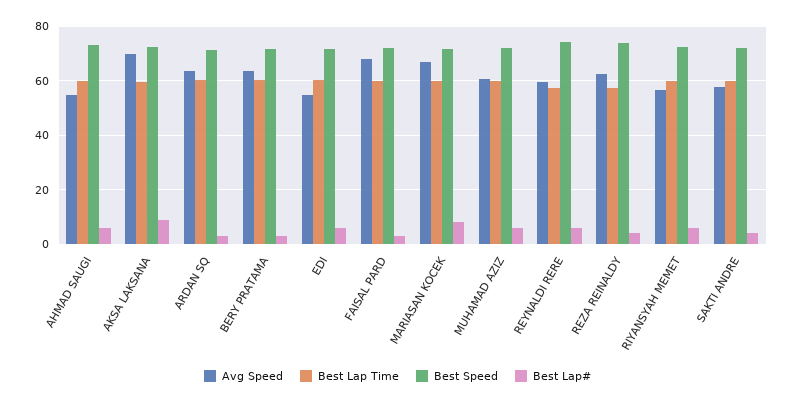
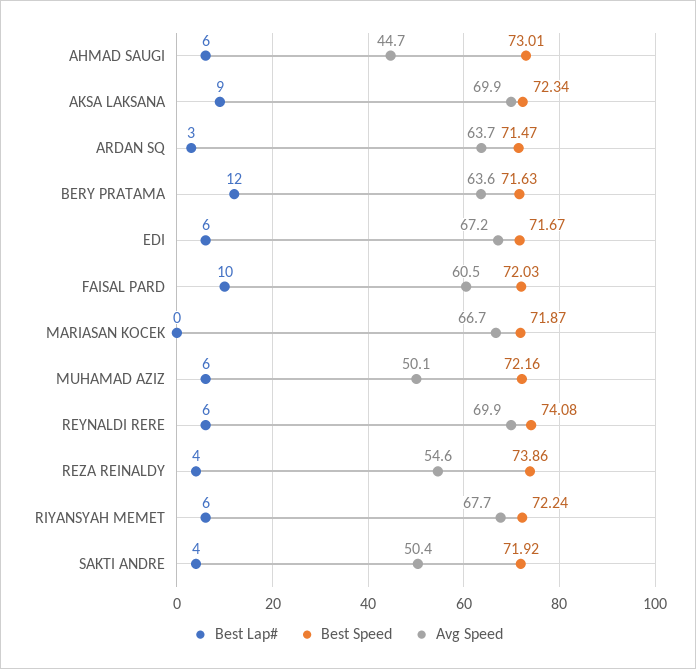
  {
    "Avg Speed": {
-     "AHMAD SAUGI": 55,
+     "AHMAD SAUGI": 44.7,
      "AKSA LAKSANA": 69.9,
      "ARDAN SQ": 63.7,
      "BERY PRATAMA": 63.6,
-     "EDI": 55,
+     "EDI": 67.2,
-     "FAISAL PARD": 67.5,
+     "FAISAL PARD": 60.5,
      "MARIASAN KOCEK": 66.7,
-     "MUHAMAD AZIZ": 60,
+     "MUHAMAD AZIZ": 50.1,
-     "REYNALDI RERE": 60,
+     "REYNALDI RERE": 69.9,
-     "REZA REINALDY": 62.5,
+     "REZA REINALDY": 54.6,
-     "RIYANSYAH MEMET": 57.5,
+     "RIYANSYAH MEMET": 67.7,
-     "SAKTI ANDRE": 57.5
+     "SAKTI ANDRE": 50.4
    },
-   "Best Lap Time": {
-     "AHMAD SAUGI": 60,
-     "AKSA LAKSANA": 60,
-     "ARDAN SQ": 60,
-     "BERY PRATAMA": 60,
-     "EDI": 60,
-     "FAISAL PARD": 60,
-     "MARIASAN KOCEK": 60,
-     "MUHAMAD AZIZ": 60,
-     "REYNALDI RERE": 57.5,
-     "REZA REINALDY": 57.5,
-     "RIYANSYAH MEMET": 60,
-     "SAKTI ANDRE": 60
-   },
    "Best Speed": {
      "AHMAD SAUGI": 73.01,
      "AKSA LAKSANA": 72.34,
      "ARDAN SQ": 71.47,
      "BERY PRATAMA": 71.63,
      "EDI": 71.67,
      "FAISAL PARD": 72.03,
      "MARIASAN KOCEK": 71.87,
      "MUHAMAD AZIZ": 72.16,
      "REYNALDI RERE": 74.08,
      "REZA REINALDY": 73.86,
      "RIYANSYAH MEMET": 72.24,
      "SAKTI ANDRE": 71.92
    },
    "Best Lap#": {
      "AHMAD SAUGI": 6,
      "AKSA LAKSANA": 9,
      "ARDAN SQ": 3,
-     "BERY PRATAMA": 2.5,
+     "BERY PRATAMA": 12,
      "EDI": 6,
-     "FAISAL PARD": 2.5,
+     "FAISAL PARD": 10,
-     "MARIASAN KOCEK": 7.5,
+     "MARIASAN KOCEK": 0,
      "MUHAMAD AZIZ": 6,
      "REYNALDI RERE": 6,
      "REZA REINALDY": 4,
      "RIYANSYAH MEMET": 6,
      "SAKTI ANDRE": 4
    }
  }

